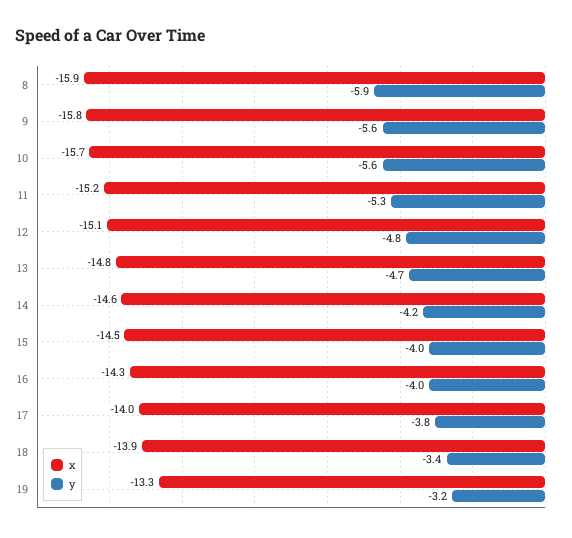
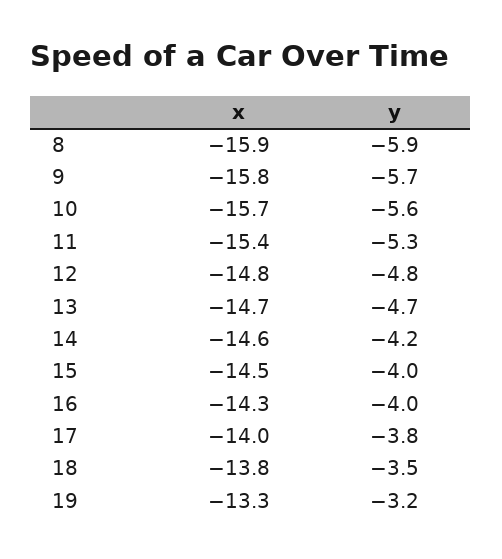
  {
    "x": {
      "8": -15.9,
      "9": -15.8,
      "10": -15.7,
-     "11": -15.2,
+     "11": -15.4,
-     "12": -15.1,
+     "12": -14.8,
-     "13": -14.8,
+     "13": -14.7,
      "14": -14.6,
      "15": -14.5,
      "16": -14.3,
      "17": -14,
-     "18": -13.9,
+     "18": -13.8,
      "19": -13.3
    },
    "y": {
      "8": -5.9,
-     "9": -5.6,
+     "9": -5.7,
      "10": -5.6,
      "11": -5.3,
      "12": -4.8,
      "13": -4.7,
      "14": -4.2,
      "15": -4,
      "16": -4,
      "17": -3.8,
-     "18": -3.4,
+     "18": -3.5,
      "19": -3.2
    }
  }

